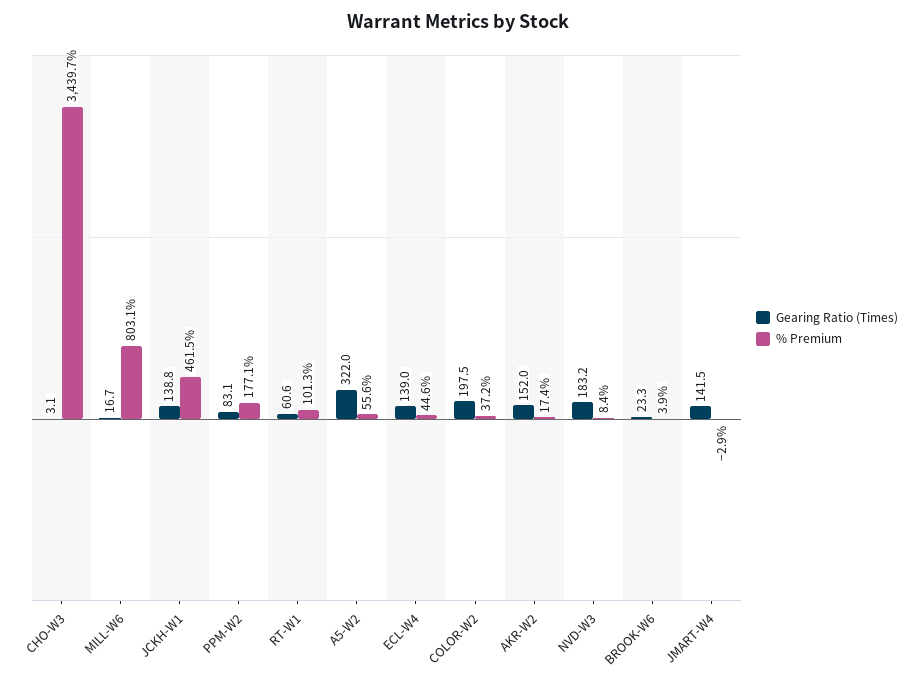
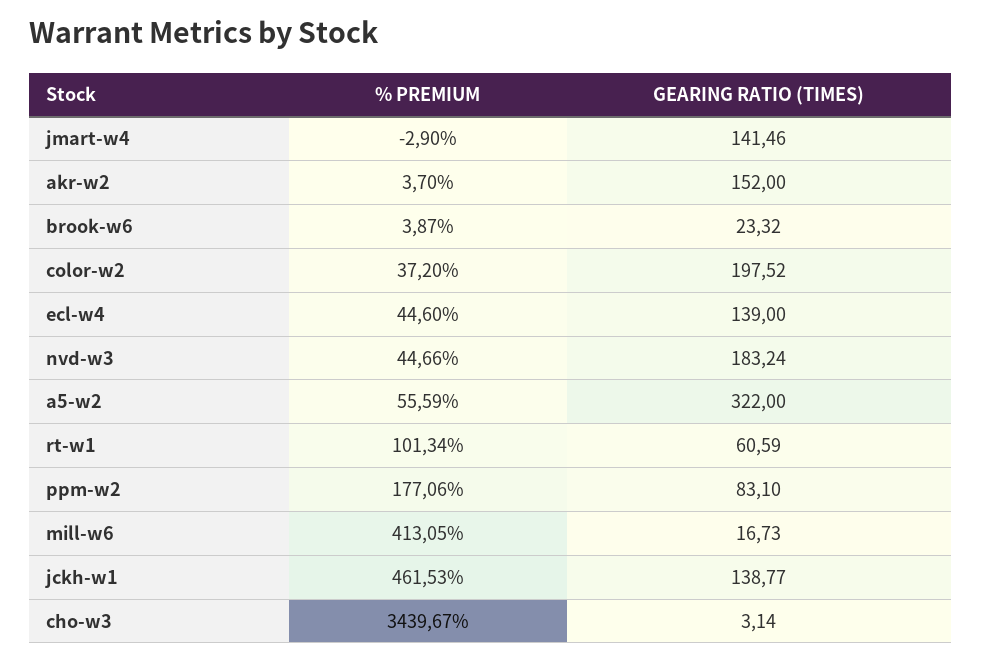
  {
    "Gearing Ratio (Times)": {
      "CHO-W3": 3.14,
      "MILL-W6": 16.73,
      "JCKH-W1": 138.77,
      "PPM-W2": 83.1,
      "RT-W1": 60.59,
      "A5-W2": 322,
      "ECL-W4": 139,
      "COLOR-W2": 197.52,
      "AKR-W2": 152,
      "NVD-W3": 183.24,
      "BROOK-W6": 23.32,
      "JMART-W4": 141.46
    },
    "% Premium": {
      "CHO-W3": 3439.67,
-     "MILL-W6": 803.1,
+     "MILL-W6": 413.05,
      "JCKH-W1": 461.53,
      "PPM-W2": 177.06,
      "RT-W1": 101.34,
      "A5-W2": 55.59,
      "ECL-W4": 44.6,
      "COLOR-W2": 37.2,
-     "AKR-W2": 17.4,
+     "AKR-W2": 3.7,
-     "NVD-W3": 8.4,
+     "NVD-W3": 44.66,
      "BROOK-W6": 3.87,
      "JMART-W4": -2.9
    }
  }

